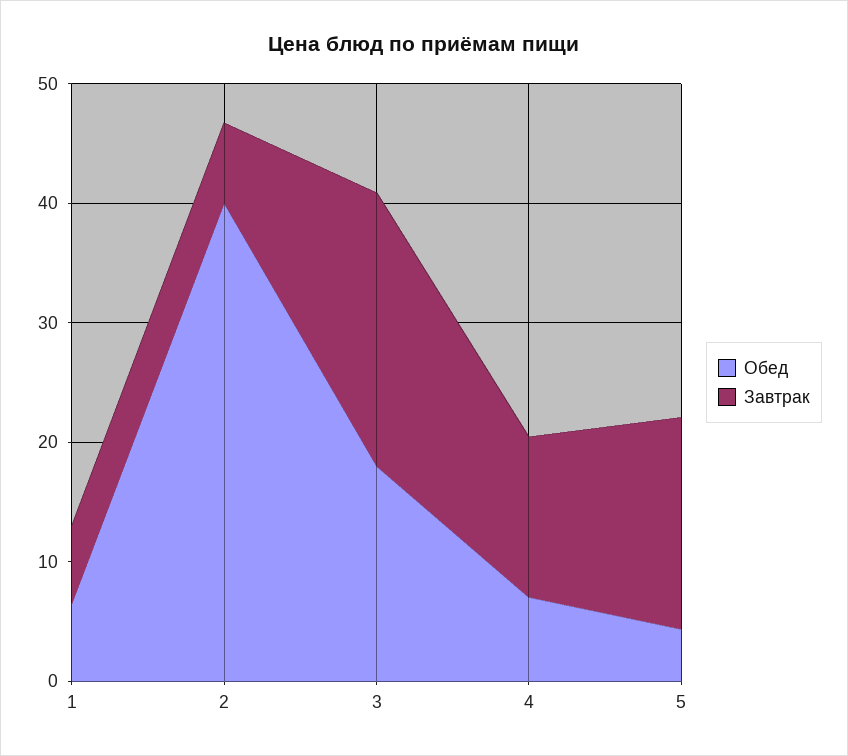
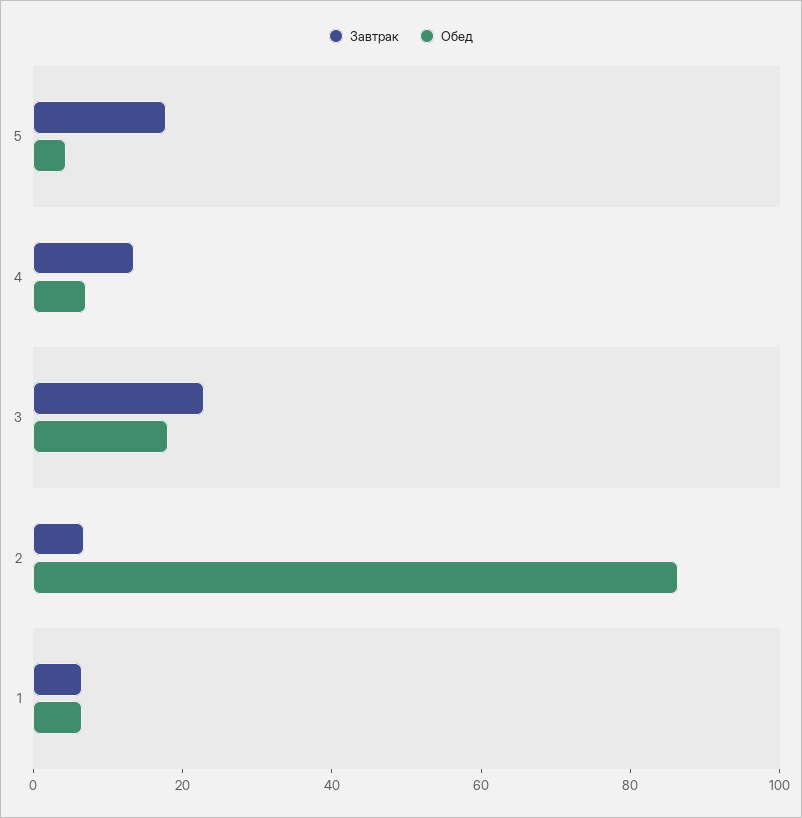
  {
    "Обед": {
      "1": 6,
-     "2": 40,
+     "2": 85,
      "3": 18,
      "4": 8,
      "5": 4
    },
    "Завтрак": {
      "1": 6,
      "2": 6,
      "3": 22,
      "4": 14,
      "5": 18
    }
  }

